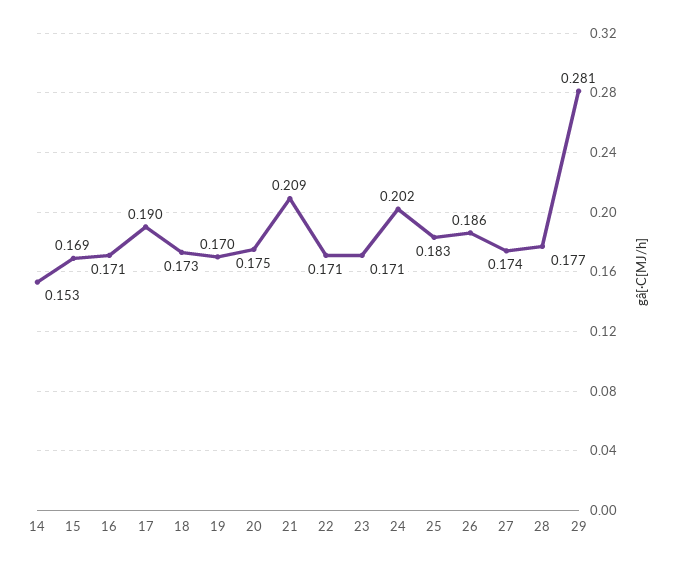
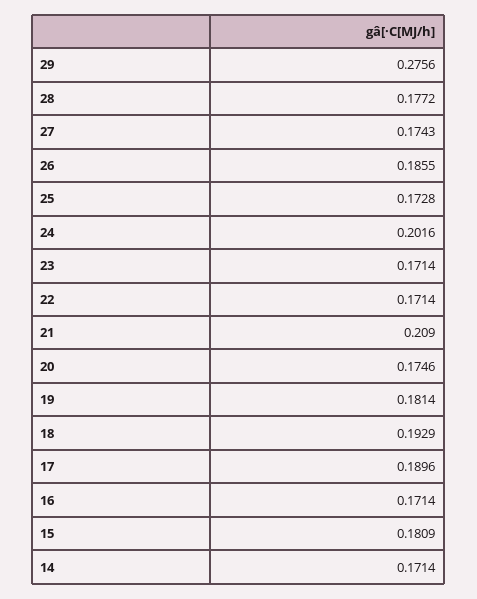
  {
-   "14": 0.153,
+   "14": 0.1714,
-   "15": 0.169,
+   "15": 0.1809,
    "16": 0.1714,
    "17": 0.1896,
-   "18": 0.173,
+   "18": 0.1929,
-   "19": 0.17,
+   "19": 0.1814,
    "20": 0.1746,
    "21": 0.209,
    "22": 0.1714,
    "23": 0.1714,
    "24": 0.2016,
-   "25": 0.183,
+   "25": 0.1728,
    "26": 0.1855,
    "27": 0.1743,
    "28": 0.1772,
-   "29": 0.281
+   "29": 0.2756
  }

